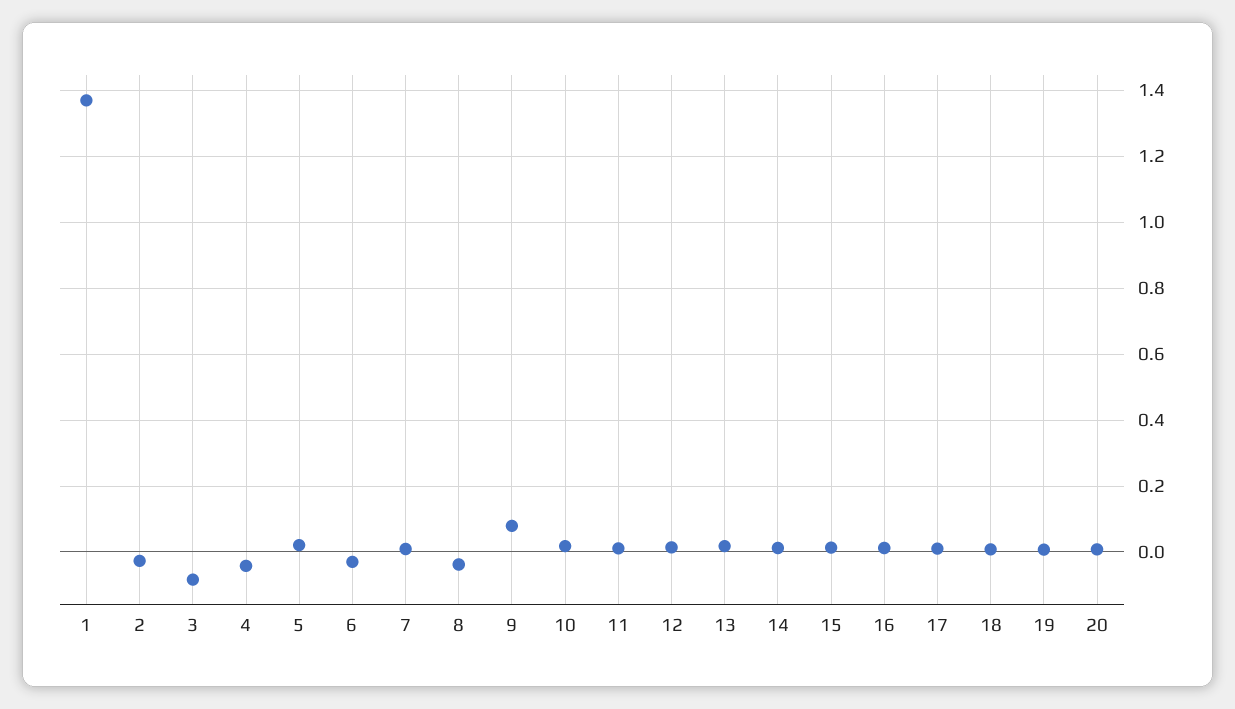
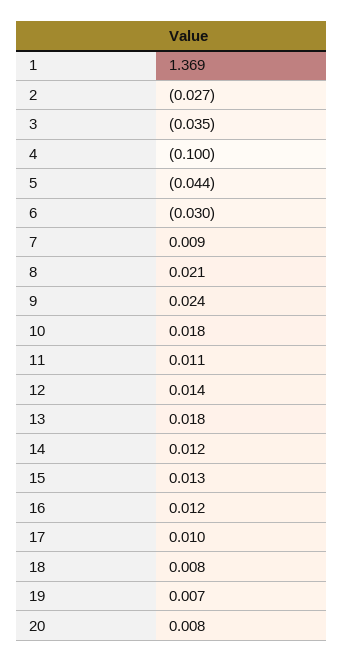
  {
    "1": 1.369,
    "2": -0.027,
-   "3": -0.08,
+   "3": -0.035,
-   "4": -0.04,
+   "4": -0.1,
-   "5": 0.02,
+   "5": -0.044,
    "6": -0.03,
    "7": 0.009,
-   "8": -0.04,
+   "8": 0.021,
-   "9": 0.08,
+   "9": 0.024,
    "10": 0.018,
    "11": 0.011,
    "12": 0.014,
    "13": 0.018,
    "14": 0.012,
    "15": 0.013,
    "16": 0.012,
    "17": 0.01,
    "18": 0.008,
    "19": 0.007,
    "20": 0.008
  }

